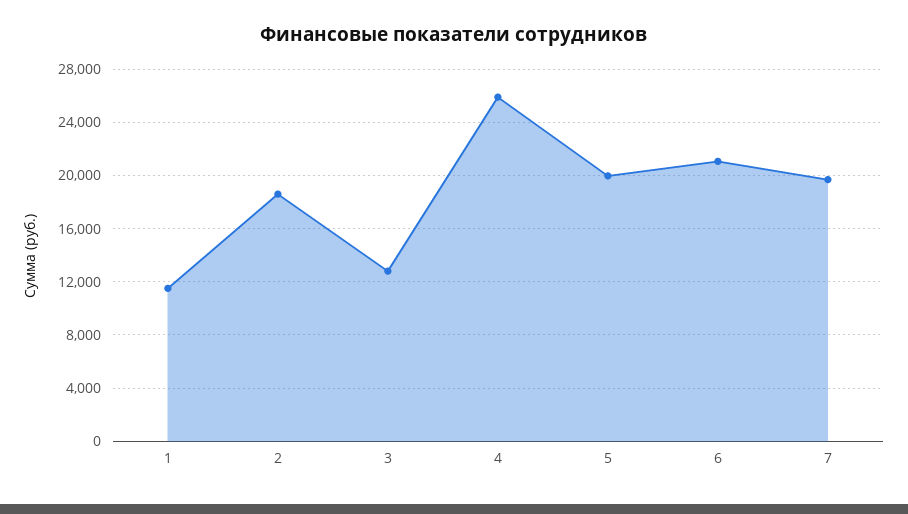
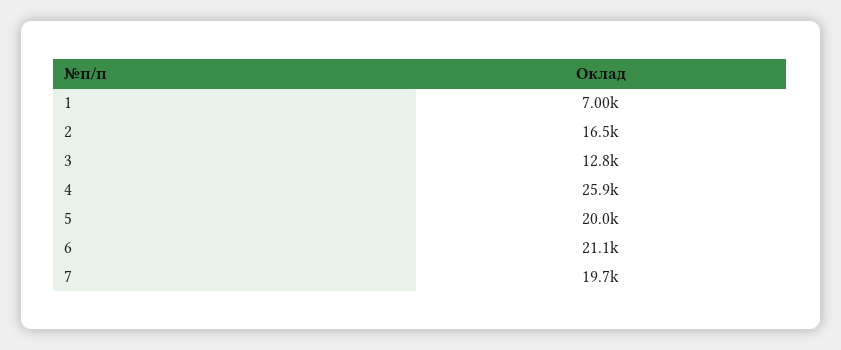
  {
-   "1": 11500,
+   "1": 7000,
-   "2": 18500,
+   "2": 16500,
    "3": 12800,
    "4": 25900,
    "5": 20000,
    "6": 21100,
    "7": 19700
  }

